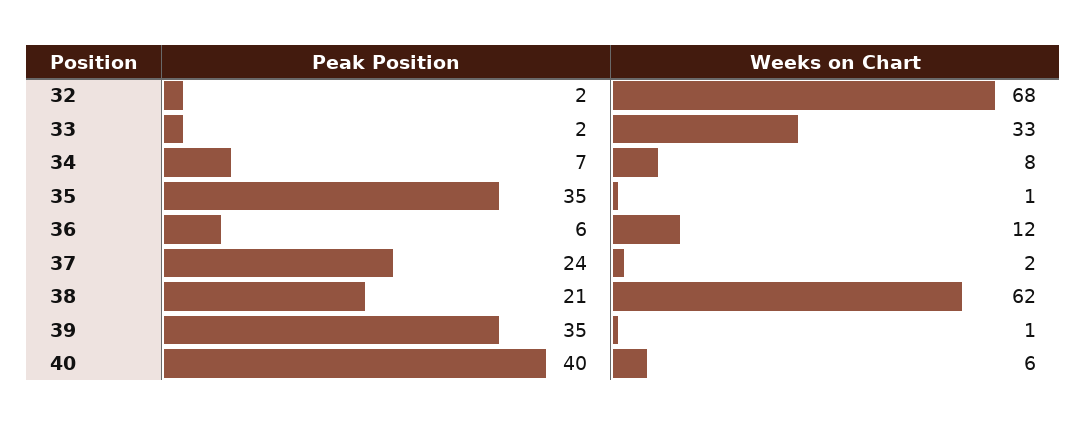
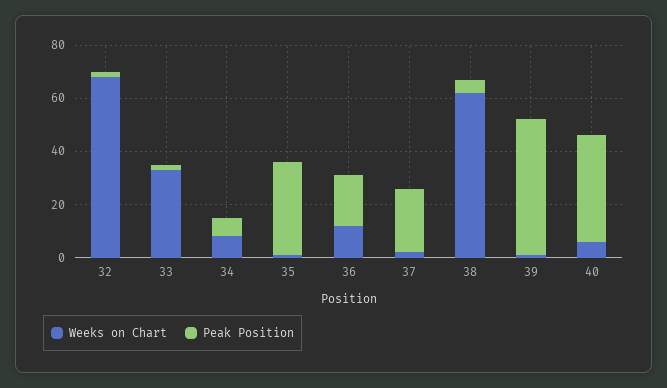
  {
    "Peak Position": {
      "32": 2,
      "33": 2,
      "34": 7,
      "35": 35,
-     "36": 6,
+     "36": 20,
      "37": 24,
-     "38": 21,
+     "38": 5,
-     "39": 35,
+     "39": 50,
      "40": 40
    },
    "Weeks on Chart": {
      "32": 68,
      "33": 33,
      "34": 8,
      "35": 1,
      "36": 12,
      "37": 2,
      "38": 62,
      "39": 1,
      "40": 6
    }
  }

